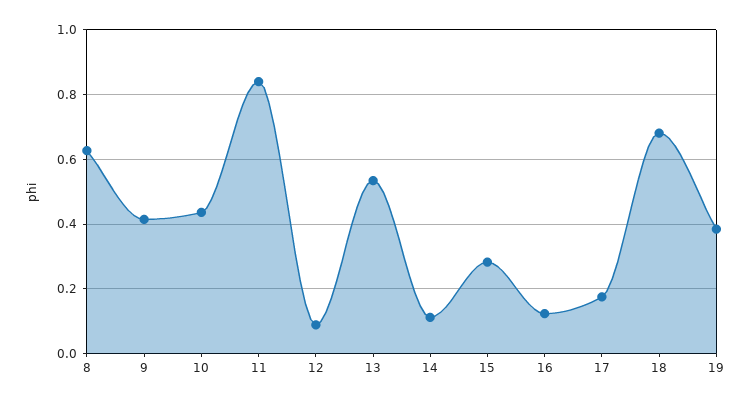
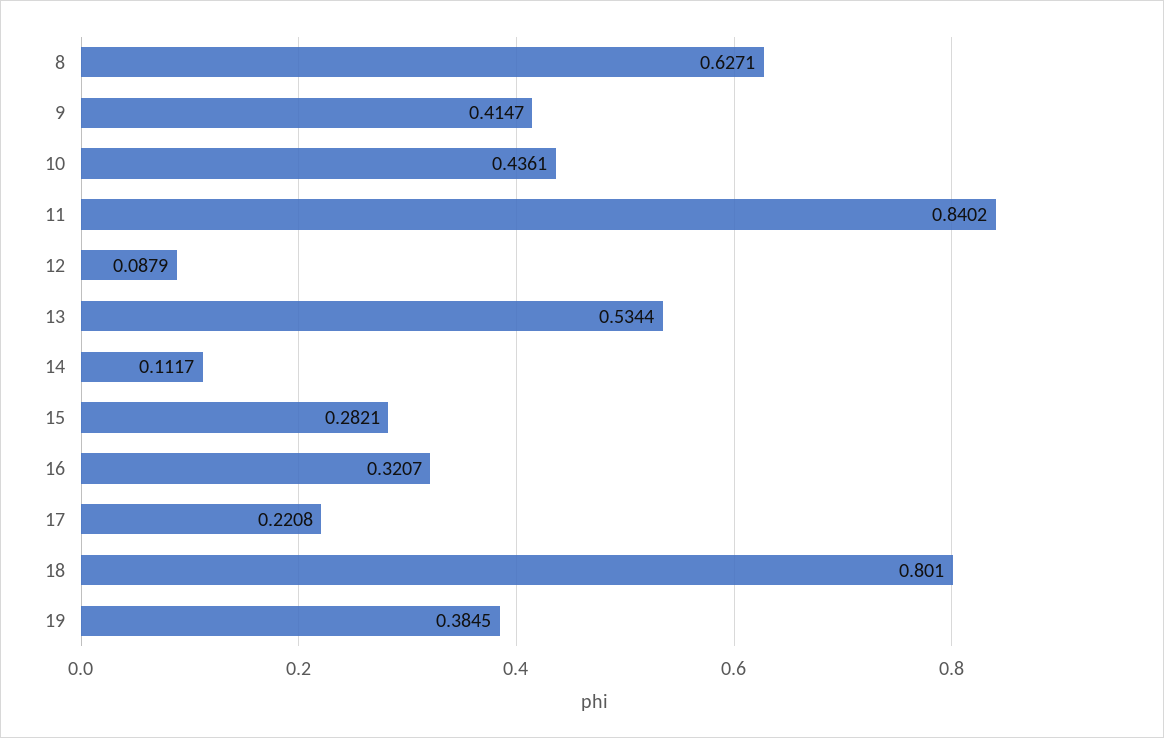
  {
    "8": 0.6271,
    "9": 0.4147,
    "10": 0.4361,
    "11": 0.8402,
    "12": 0.0879,
    "13": 0.5344,
    "14": 0.1117,
    "15": 0.2821,
-   "16": 0.12,
+   "16": 0.3207,
-   "17": 0.18,
+   "17": 0.2208,
-   "18": 0.68,
+   "18": 0.801,
    "19": 0.3845
  }

